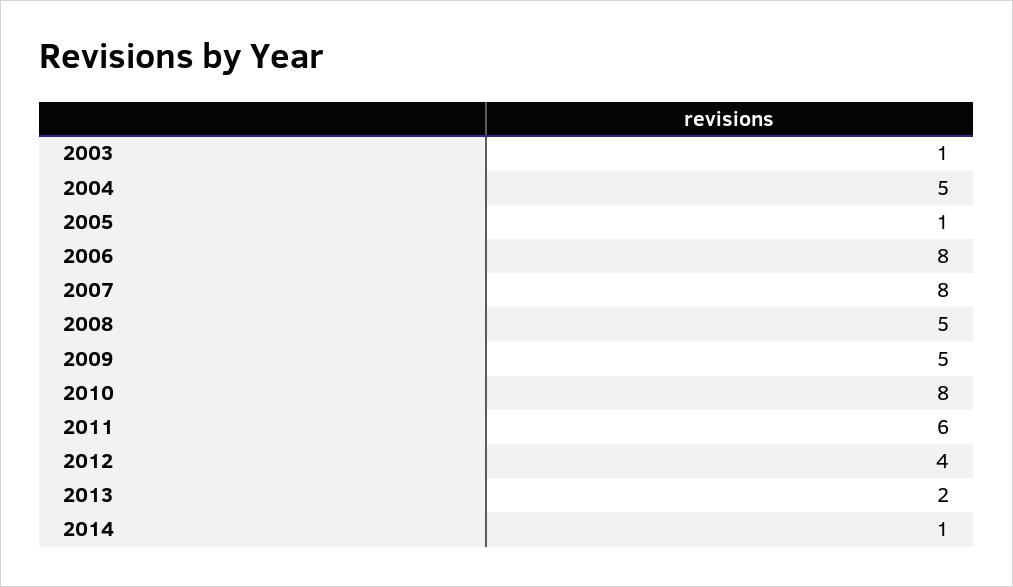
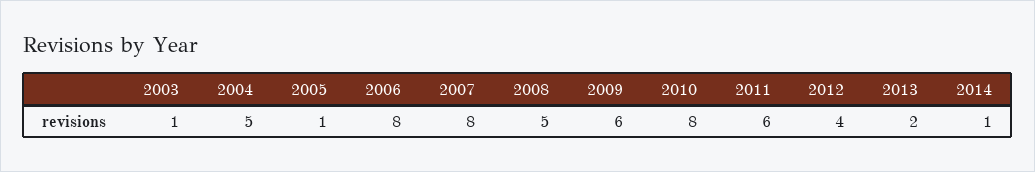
  {
    "2003": 1,
    "2004": 5,
    "2005": 1,
    "2006": 8,
    "2007": 8,
    "2008": 5,
-   "2009": 5,
+   "2009": 6,
    "2010": 8,
    "2011": 6,
    "2012": 4,
    "2013": 2,
    "2014": 1
  }

